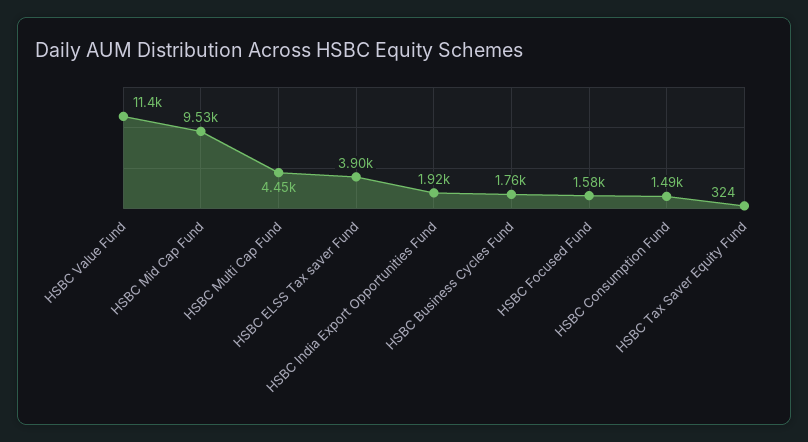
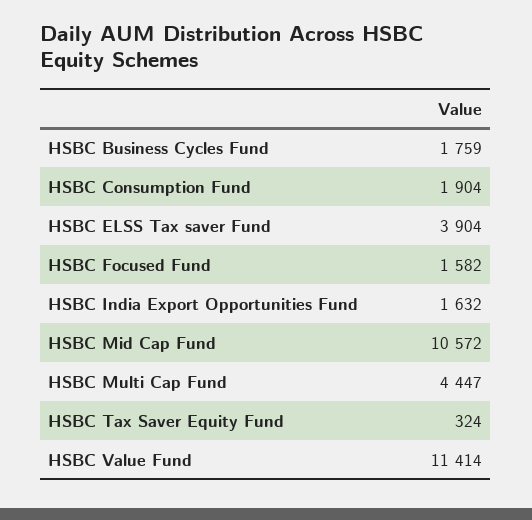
  {
    "HSBC Value Fund": 11414,
-   "HSBC Mid Cap Fund": 9530,
+   "HSBC Mid Cap Fund": 10572,
    "HSBC Multi Cap Fund": 4447,
    "HSBC ELSS Tax saver Fund": 3904,
-   "HSBC India Export Opportunities Fund": 1920,
+   "HSBC India Export Opportunities Fund": 1632,
    "HSBC Business Cycles Fund": 1759,
    "HSBC Focused Fund": 1582,
-   "HSBC Consumption Fund": 1490,
+   "HSBC Consumption Fund": 1904,
    "HSBC Tax Saver Equity Fund": 324
  }

